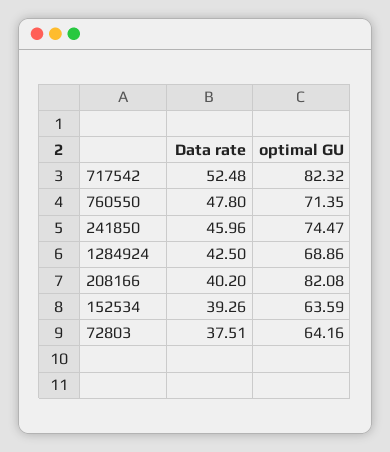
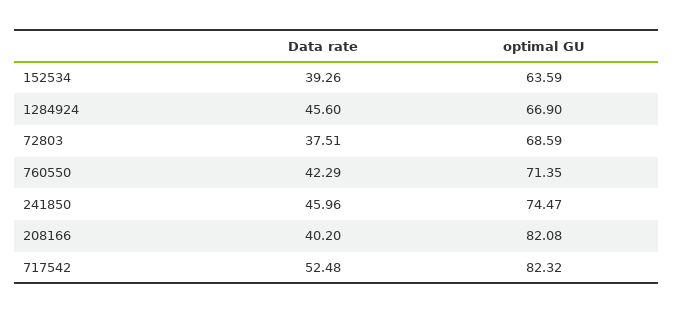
  {
    "Data rate": {
      "717542": 52.48,
-     "760550": 47.8,
+     "760550": 42.29,
      "241850": 45.96,
-     "1284924": 42.5,
+     "1284924": 45.6,
      "208166": 40.2,
      "152534": 39.26,
      "72803": 37.51
    },
    "optimal GU": {
      "717542": 82.32,
      "760550": 71.35,
      "241850": 74.47,
-     "1284924": 68.86,
+     "1284924": 66.9,
      "208166": 82.08,
      "152534": 63.59,
-     "72803": 64.16
+     "72803": 68.59
    }
  }

